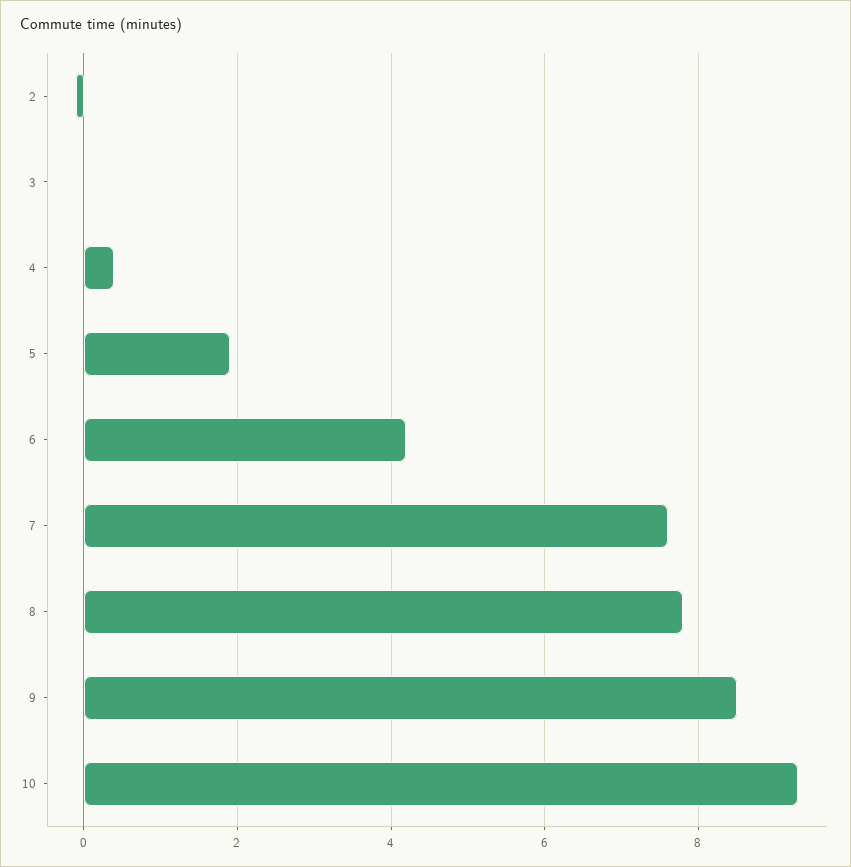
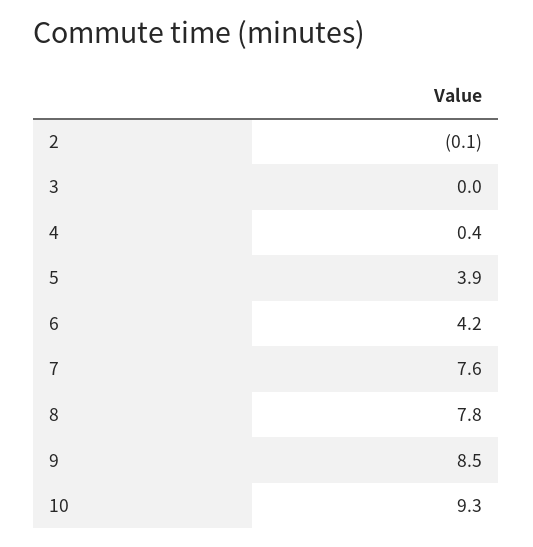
  {
    "2": -0.1,
    "3": 0,
    "4": 0.4,
-   "5": 2,
+   "5": 3.9,
    "6": 4.2,
    "7": 7.6,
    "8": 7.8,
    "9": 8.5,
    "10": 9.3
  }

